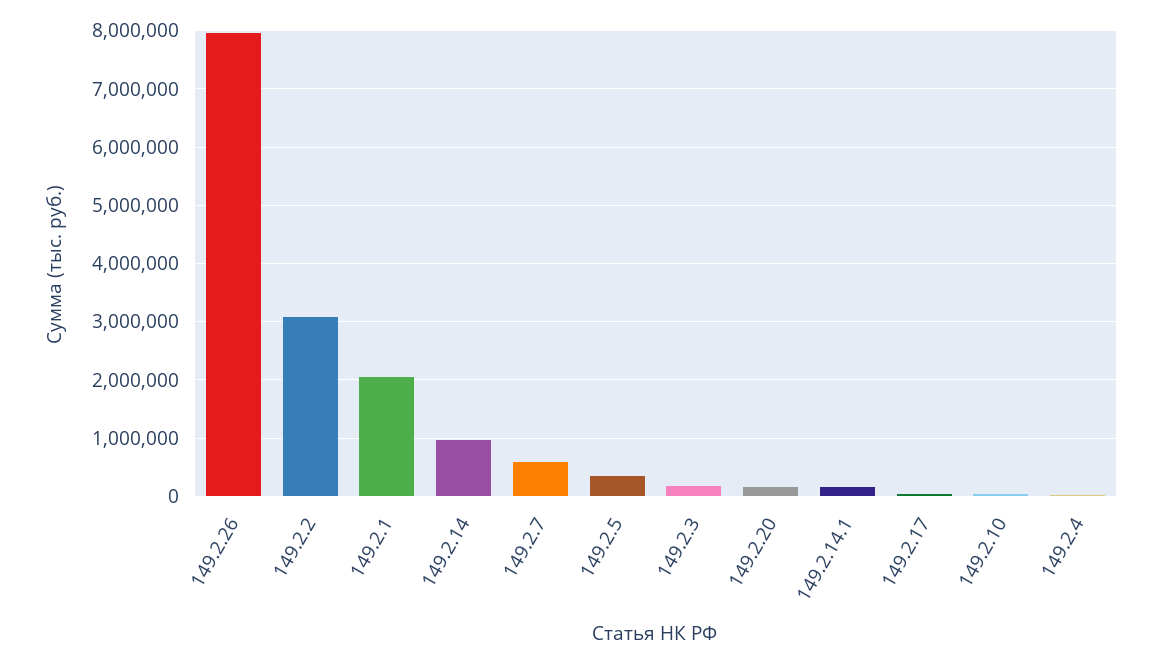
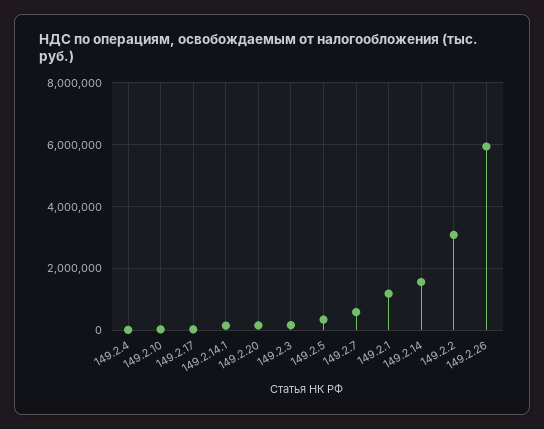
  {
-   "149.2.26": 8000000,
+   "149.2.26": 6000000,
    "149.2.2": 3000000,
-   "149.2.1": 2000000,
+   "149.2.1": 1200000,
-   "149.2.14": 1000000,
+   "149.2.14": 1600000,
    "149.2.7": 600000,
    "149.2.5": 400000,
    "149.2.3": 200000,
    "149.2.20": 200000,
    "149.2.14.1": 200000,
    "149.2.17": 0,
    "149.2.10": 0,
    "149.2.4": 0
  }

